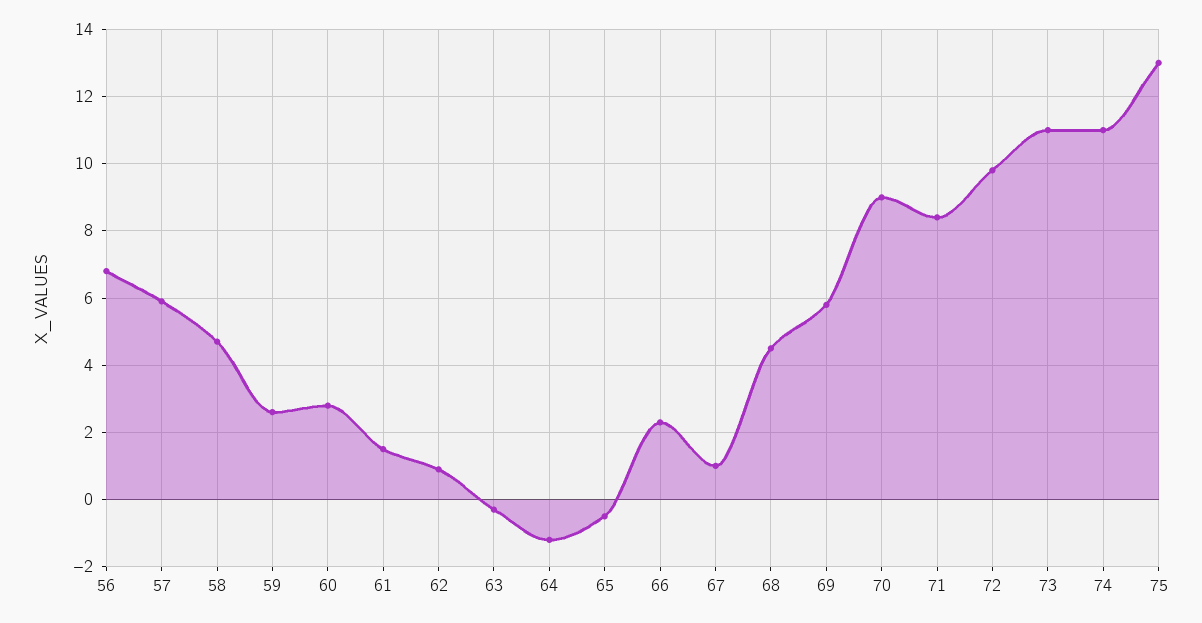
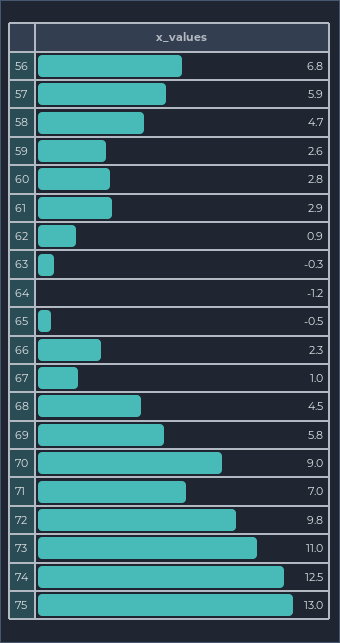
  {
    "56": 6.8,
    "57": 5.9,
    "58": 4.7,
    "59": 2.6,
    "60": 2.8,
-   "61": 1.5,
+   "61": 2.9,
    "62": 0.9,
    "63": -0.3,
    "64": -1.2,
    "65": -0.5,
    "66": 2.3,
    "67": 1,
    "68": 4.5,
    "69": 5.8,
    "70": 9,
-   "71": 8.5,
+   "71": 7,
    "72": 9.8,
    "73": 11,
-   "74": 11,
+   "74": 12.5,
    "75": 13
  }

